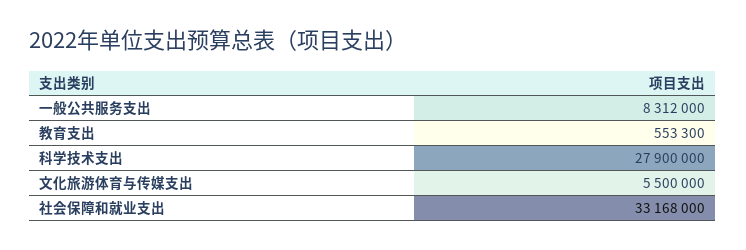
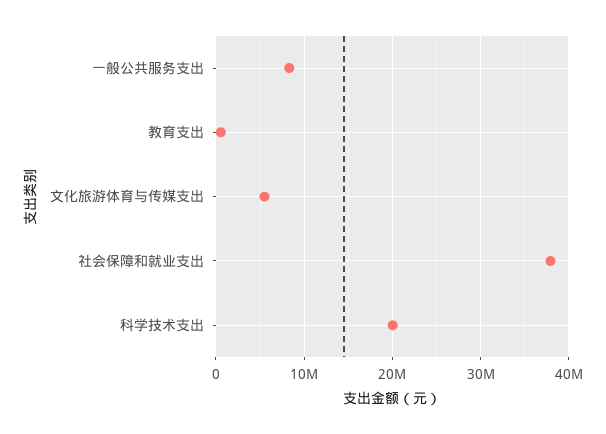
  {
    "一般公共服务支出": 8312000,
    "教育支出": 553300,
-   "科学技术支出": 27900000,
+   "科学技术支出": 20000000,
    "文化旅游体育与传媒支出": 5500000,
-   "社会保障和就业支出": 33168000
+   "社会保障和就业支出": 38000000
  }

